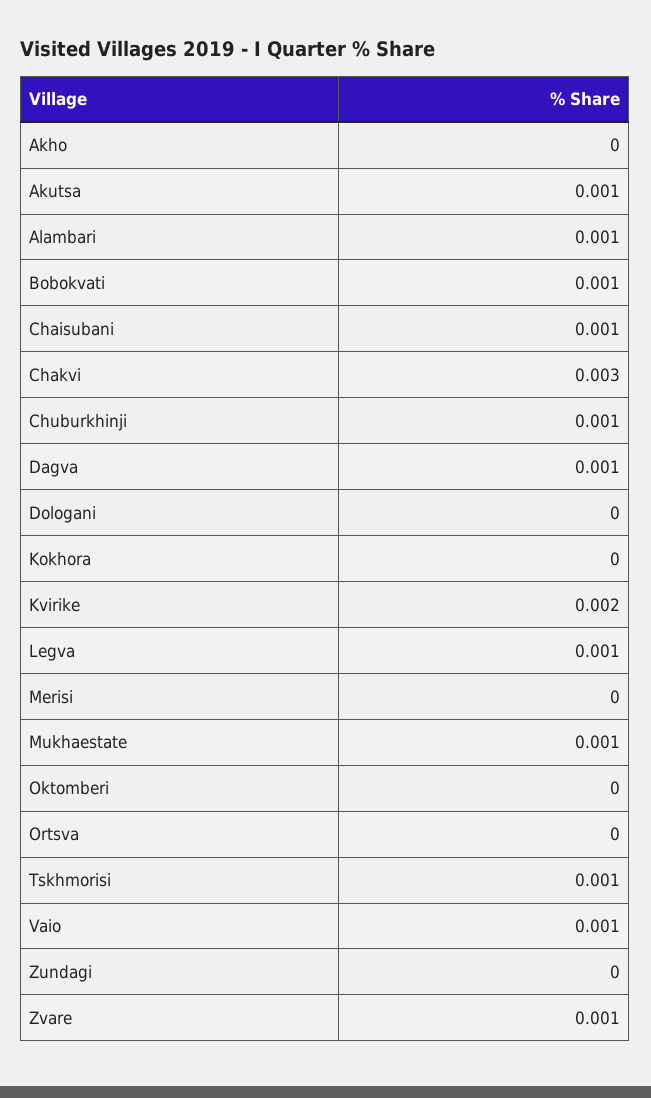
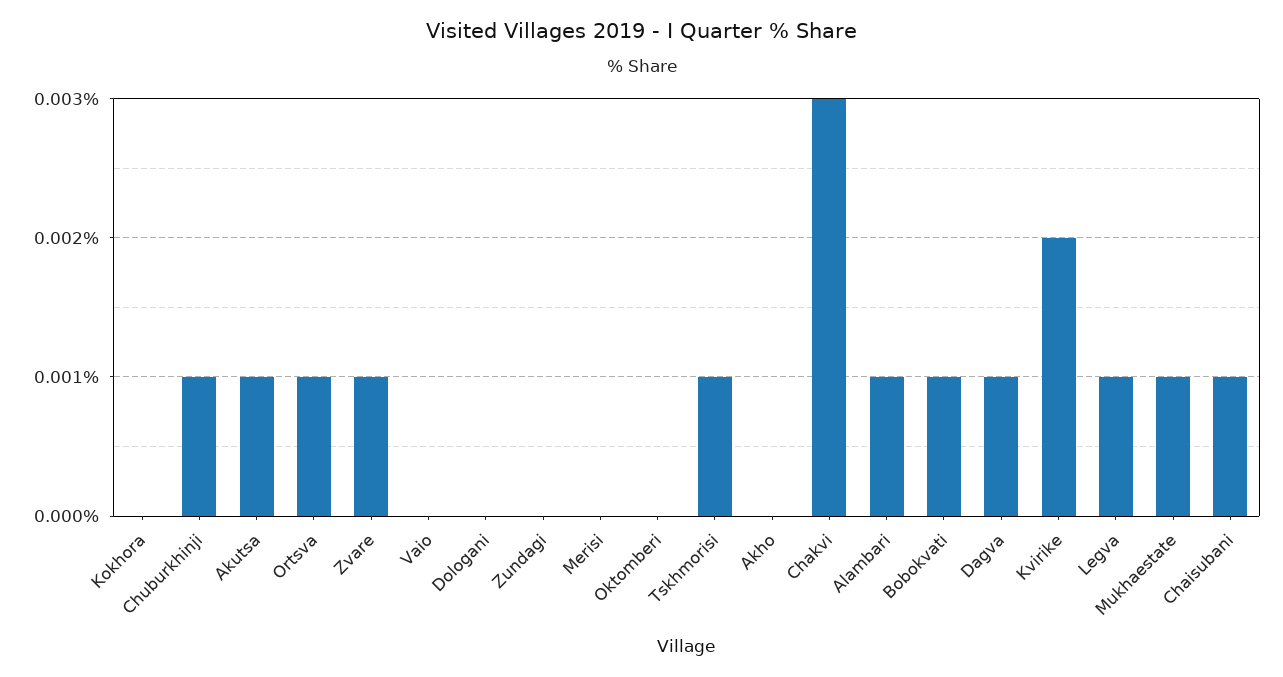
  {
    "Akho": 0,
    "Akutsa": 0.001,
    "Alambari": 0.001,
    "Bobokvati": 0.001,
    "Chaisubani": 0.001,
    "Chakvi": 0.003,
    "Chuburkhinji": 0.001,
    "Dagva": 0.001,
    "Dologani": 0,
    "Kokhora": 0,
    "Kvirike": 0.002,
    "Legva": 0.001,
    "Merisi": 0,
    "Mukhaestate": 0.001,
    "Oktomberi": 0,
-   "Ortsva": 0,
+   "Ortsva": 0.001,
    "Tskhmorisi": 0.001,
-   "Vaio": 0.001,
+   "Vaio": 0,
    "Zundagi": 0,
    "Zvare": 0.001
  }

